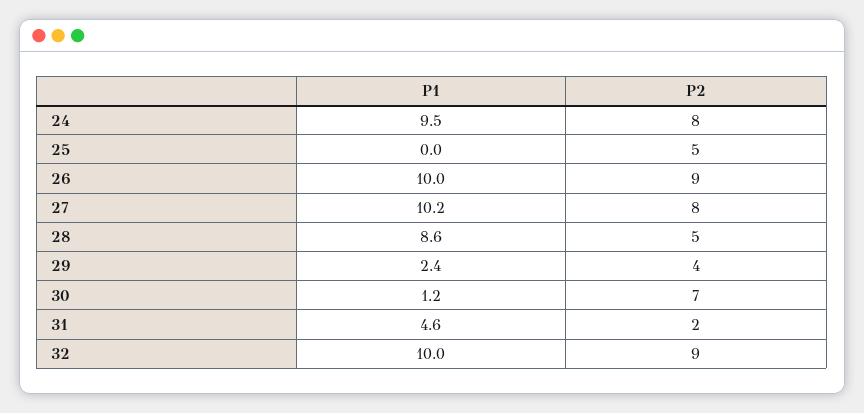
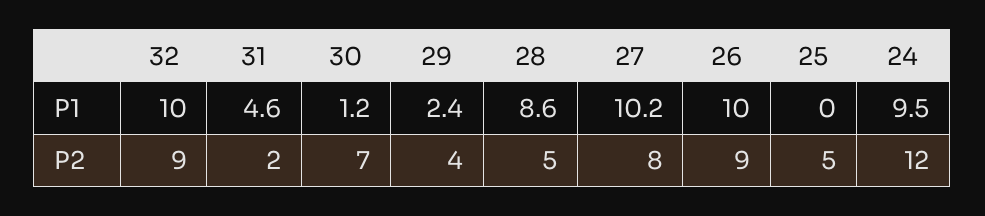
  {
    "P1": {
      "24": 9.5,
      "25": 0,
      "26": 10,
      "27": 10.2,
      "28": 8.6,
      "29": 2.4,
      "30": 1.2,
      "31": 4.6,
      "32": 10
    },
    "P2": {
-     "24": 8,
+     "24": 12,
      "25": 5,
      "26": 9,
      "27": 8,
      "28": 5,
      "29": 4,
      "30": 7,
      "31": 2,
      "32": 9
    }
  }

